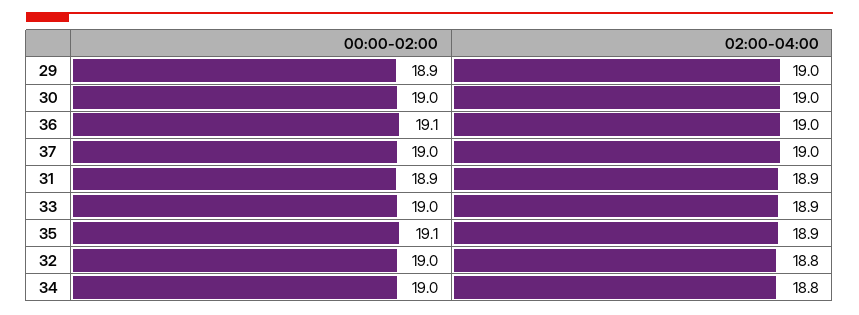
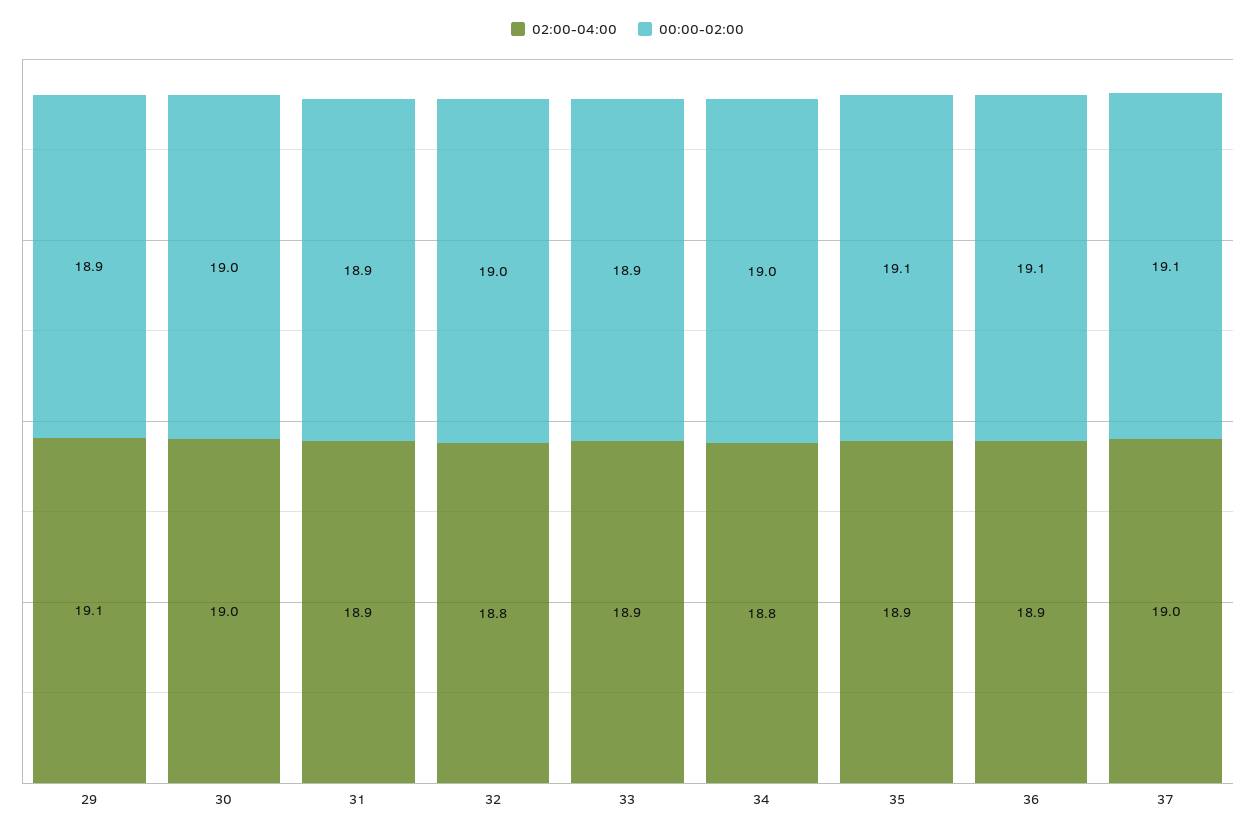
  {
    "00:00-02:00": {
      "29": 18.9,
      "30": 19,
      "36": 19.1,
-     "37": 19,
+     "37": 19.1,
      "31": 18.9,
-     "33": 19,
+     "33": 18.9,
      "35": 19.1,
      "32": 19,
      "34": 19
    },
    "02:00-04:00": {
-     "29": 19,
+     "29": 19.1,
      "30": 19,
-     "36": 19,
+     "36": 18.9,
      "37": 19,
      "31": 18.9,
      "33": 18.9,
      "35": 18.9,
      "32": 18.8,
      "34": 18.8
    }
  }

